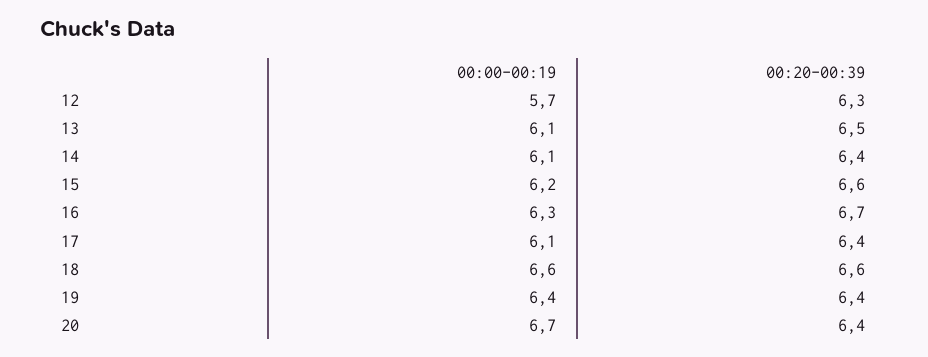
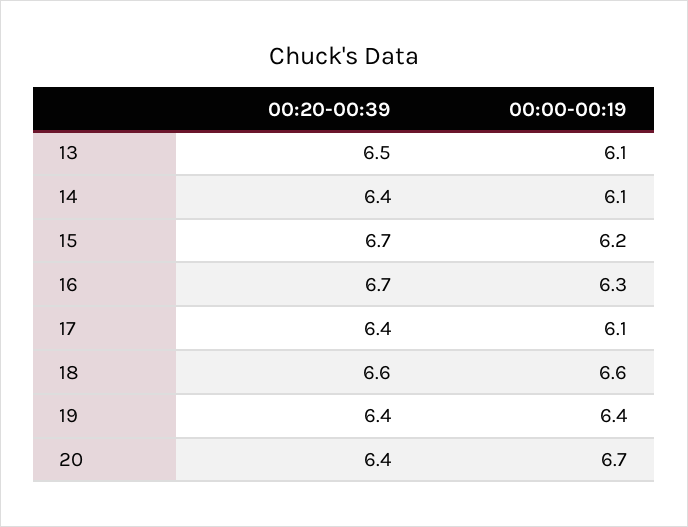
  {
    "00:00-00:19": {
-     "12": 5.7,
      "13": 6.1,
      "14": 6.1,
      "15": 6.2,
      "16": 6.3,
      "17": 6.1,
      "18": 6.6,
      "19": 6.4,
      "20": 6.7
    },
    "00:20-00:39": {
-     "12": 6.3,
      "13": 6.5,
      "14": 6.4,
-     "15": 6.6,
+     "15": 6.7,
      "16": 6.7,
      "17": 6.4,
      "18": 6.6,
      "19": 6.4,
      "20": 6.4
    }
  }

